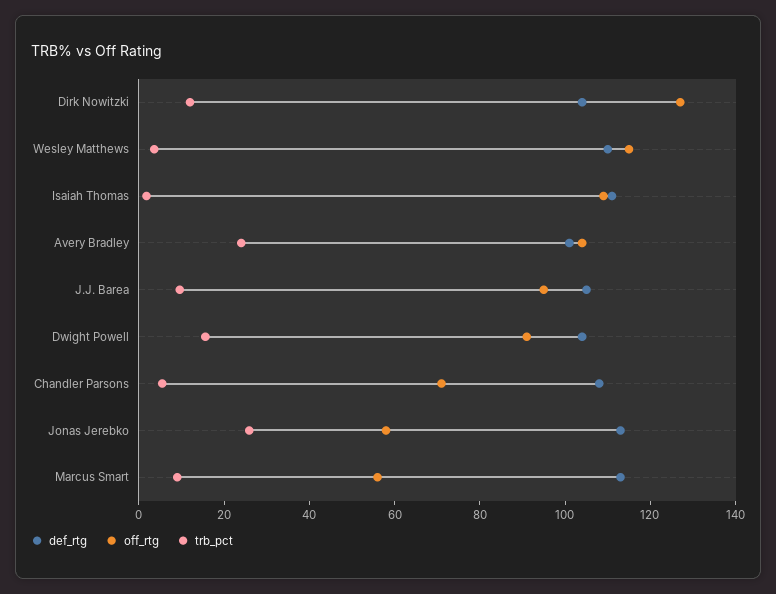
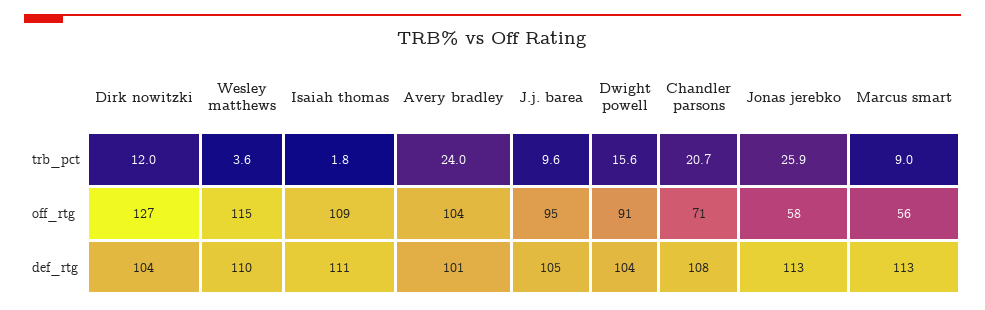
  {
    "def_rtg": {
      "Dirk Nowitzki": 104,
      "Wesley Matthews": 110,
      "Isaiah Thomas": 111,
      "Avery Bradley": 101,
      "J.J. Barea": 105,
      "Dwight Powell": 104,
      "Chandler Parsons": 108,
      "Jonas Jerebko": 113,
      "Marcus Smart": 113
    },
    "off_rtg": {
      "Dirk Nowitzki": 127,
      "Wesley Matthews": 115,
      "Isaiah Thomas": 109,
      "Avery Bradley": 104,
      "J.J. Barea": 95,
      "Dwight Powell": 91,
      "Chandler Parsons": 71,
      "Jonas Jerebko": 58,
      "Marcus Smart": 56
    },
    "trb_pct": {
      "Dirk Nowitzki": 12,
      "Wesley Matthews": 3.6,
      "Isaiah Thomas": 1.8,
      "Avery Bradley": 24,
      "J.J. Barea": 9.6,
      "Dwight Powell": 15.6,
-     "Chandler Parsons": 5,
+     "Chandler Parsons": 20.7,
      "Jonas Jerebko": 25.9,
      "Marcus Smart": 9
    }
  }

